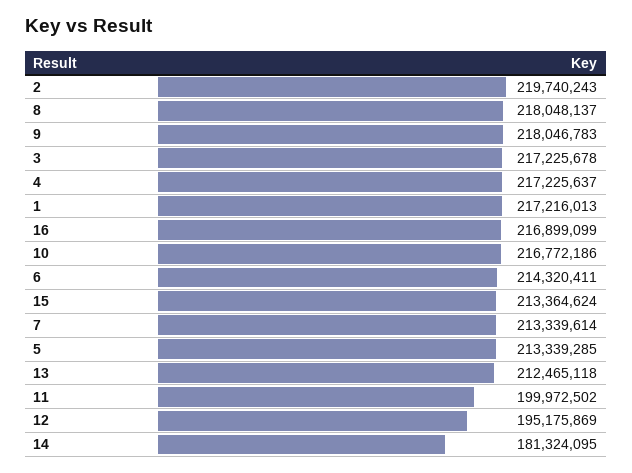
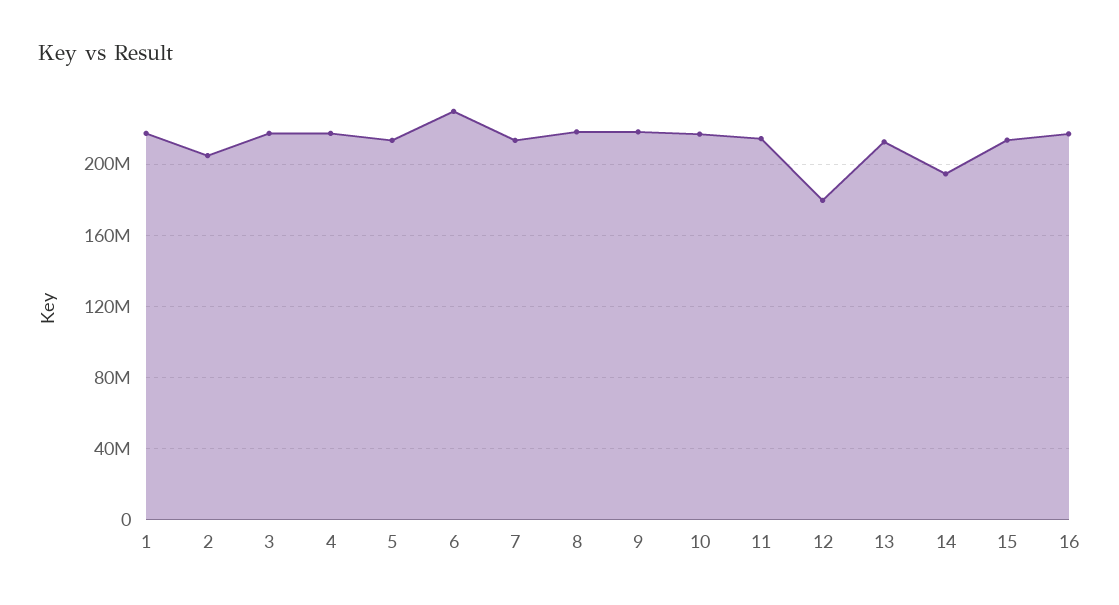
  {
-   "2": 219740243,
+   "2": 205000000,
    "8": 218048137,
    "9": 218046783,
    "3": 217225678,
    "4": 217225637,
    "1": 217216013,
    "16": 216899099,
    "10": 216772186,
-   "6": 214320411,
+   "6": 230000000,
    "15": 213364624,
    "7": 213339614,
    "5": 213339285,
    "13": 212465118,
-   "11": 199972502,
+   "11": 215000000,
-   "12": 195175869,
+   "12": 180000000,
-   "14": 181324095
+   "14": 195000000
  }

